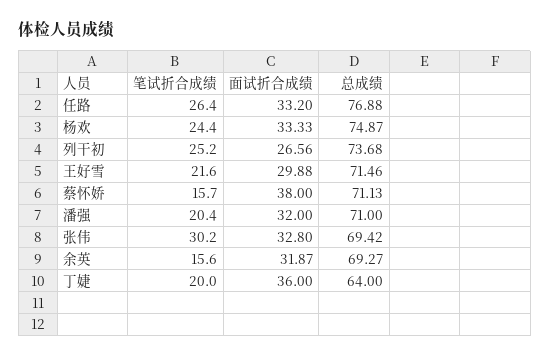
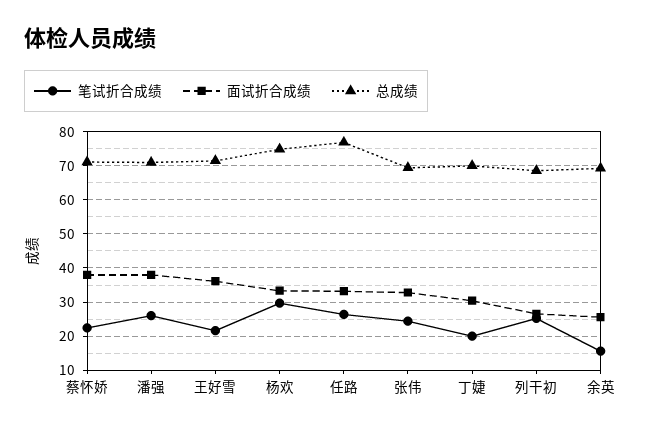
  {
    "笔试折合成绩": {
      "任路": 26.4,
-     "杨欢": 24.4,
+     "杨欢": 30,
      "列干初": 25.2,
      "王好雪": 21.6,
-     "蔡怀娇": 15.7,
+     "蔡怀娇": 22,
-     "潘强": 20.4,
+     "潘强": 26,
-     "张伟": 30.2,
+     "张伟": 24,
      "余英": 15.6,
      "丁婕": 20
    },
    "面试折合成绩": {
      "任路": 33.2,
      "杨欢": 33.33,
      "列干初": 26.56,
-     "王好雪": 29.88,
+     "王好雪": 36,
      "蔡怀娇": 38,
-     "潘强": 32,
+     "潘强": 38,
      "张伟": 32.8,
-     "余英": 31.87,
+     "余英": 26,
-     "丁婕": 36
+     "丁婕": 30
    },
    "总成绩": {
      "任路": 76.88,
      "杨欢": 74.87,
-     "列干初": 73.68,
+     "列干初": 68,
      "王好雪": 71.46,
      "蔡怀娇": 71.13,
      "潘强": 71,
      "张伟": 69.42,
      "余英": 69.27,
-     "丁婕": 64
+     "丁婕": 70
    }
  }

